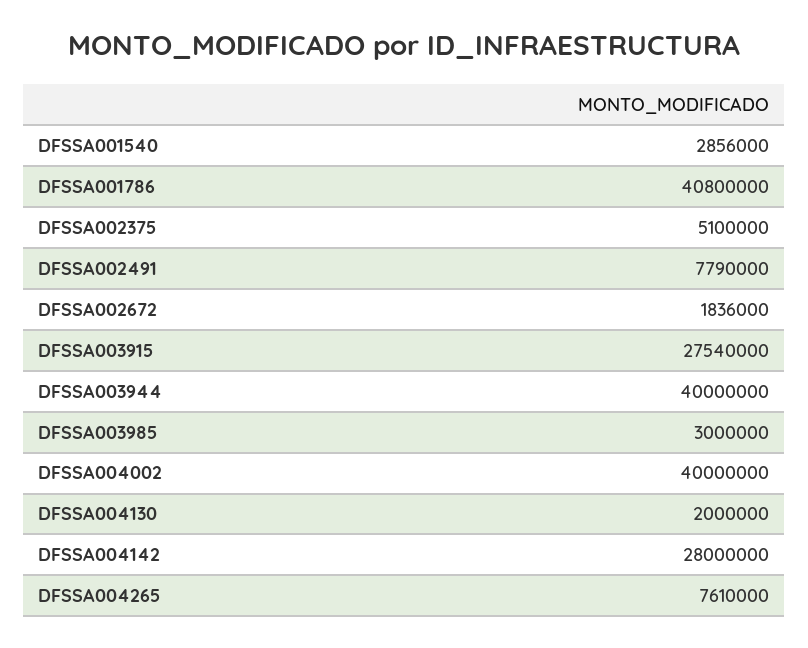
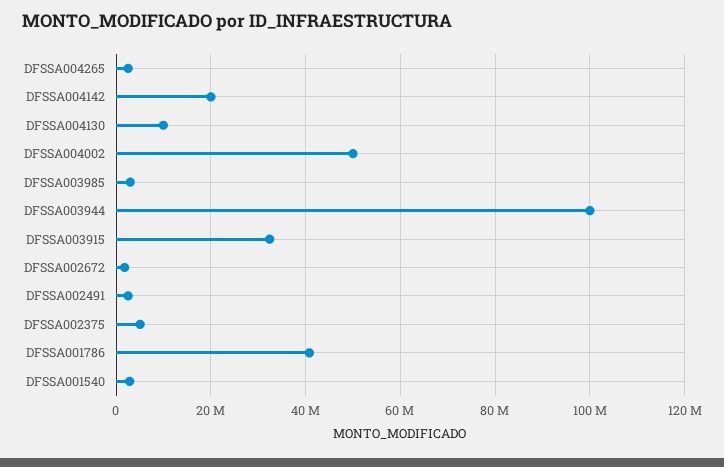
  {
    "DFSSA001540": 2856000,
    "DFSSA001786": 40800000,
    "DFSSA002375": 5100000,
-   "DFSSA002491": 7790000,
+   "DFSSA002491": 2000000,
    "DFSSA002672": 1836000,
-   "DFSSA003915": 27540000,
+   "DFSSA003915": 32000000,
-   "DFSSA003944": 40000000,
+   "DFSSA003944": 100000000,
    "DFSSA003985": 3000000,
-   "DFSSA004002": 40000000,
+   "DFSSA004002": 50000000,
-   "DFSSA004130": 2000000,
+   "DFSSA004130": 10000000,
-   "DFSSA004142": 28000000,
+   "DFSSA004142": 20000000,
-   "DFSSA004265": 7610000
+   "DFSSA004265": 2000000
  }

